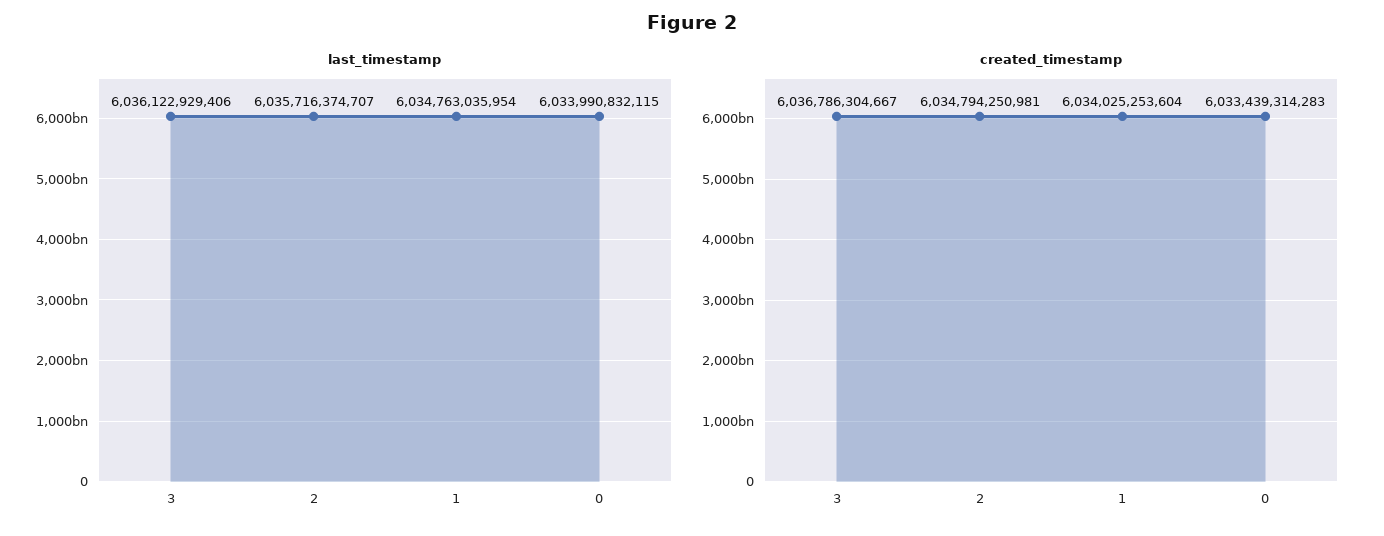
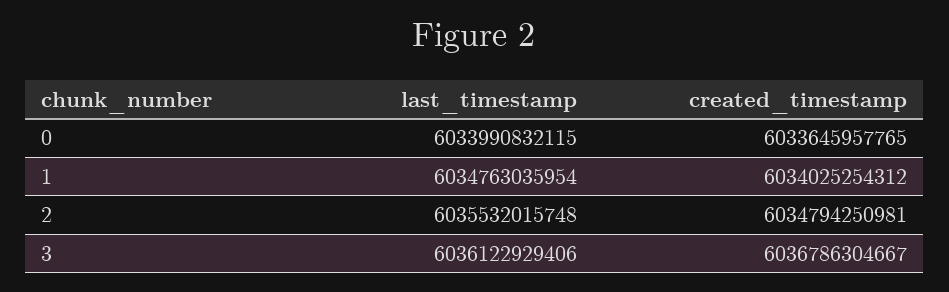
  {
    "last_timestamp": {
      "3": 6036122929406,
-     "2": 6035716374707,
+     "2": 6035532015748,
      "1": 6034763035954,
      "0": 6033990832115
    },
    "created_timestamp": {
      "3": 6036786304667,
      "2": 6034794250981,
-     "1": 6034025253604,
+     "1": 6034025254312,
-     "0": 6033439314283
+     "0": 6033645957765
    }
  }

